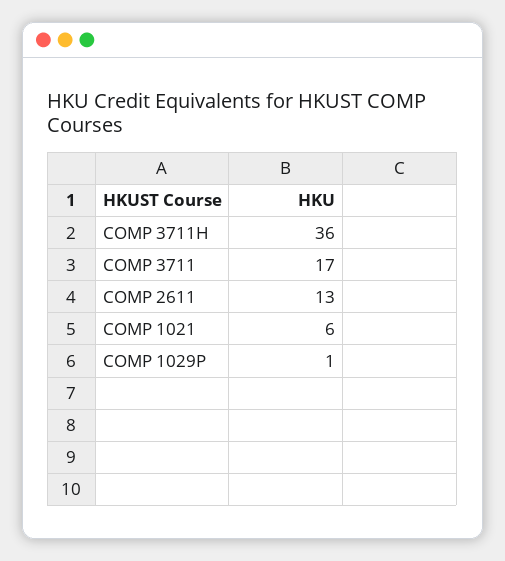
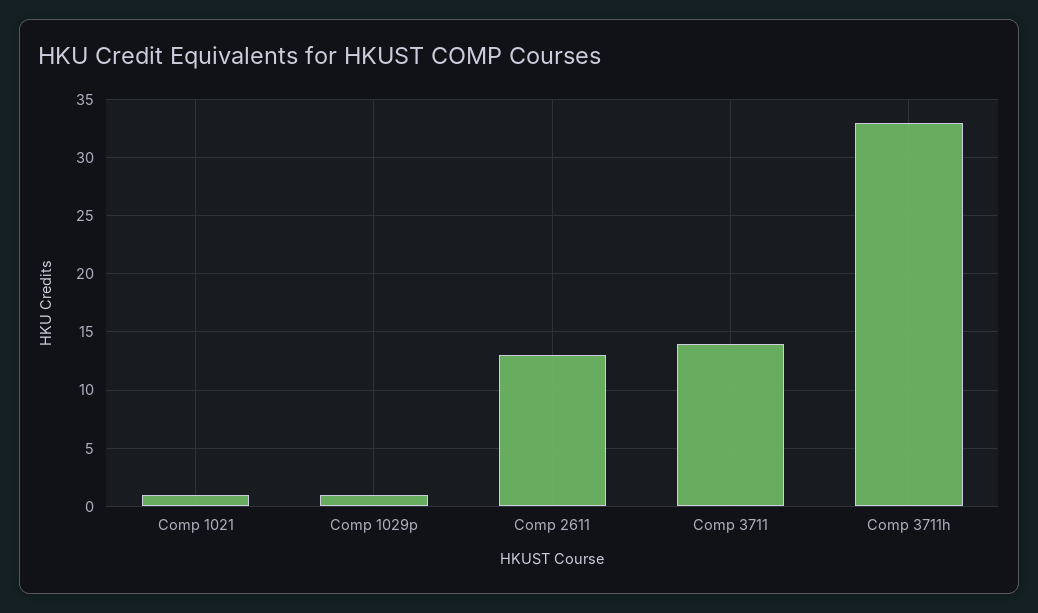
  {
-   "COMP 3711H": 36,
+   "COMP 3711H": 33,
-   "COMP 3711": 17,
+   "COMP 3711": 14,
    "COMP 2611": 13,
-   "COMP 1021": 6,
+   "COMP 1021": 1,
    "COMP 1029P": 1
  }

